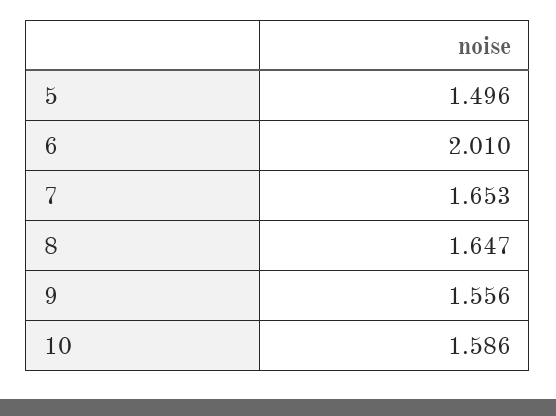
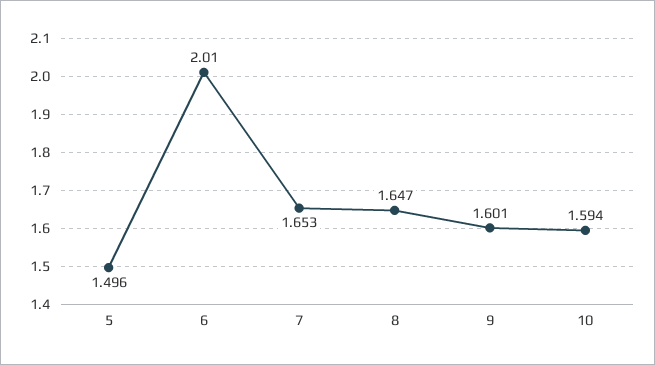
  {
    "5": 1.496,
    "6": 2.01,
    "7": 1.653,
    "8": 1.647,
-   "9": 1.556,
+   "9": 1.601,
-   "10": 1.586
+   "10": 1.594
  }

